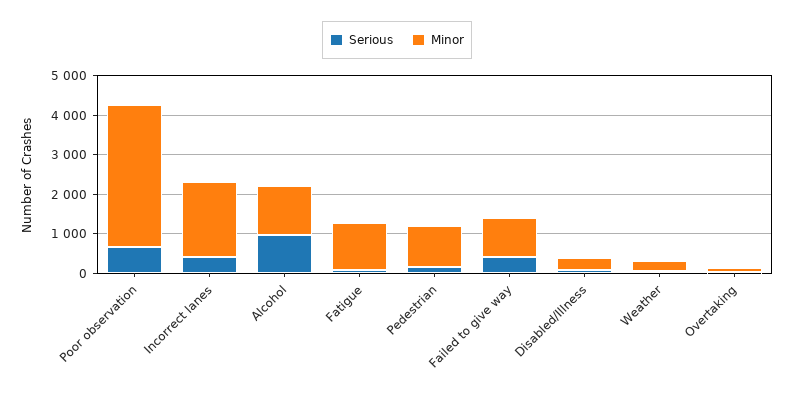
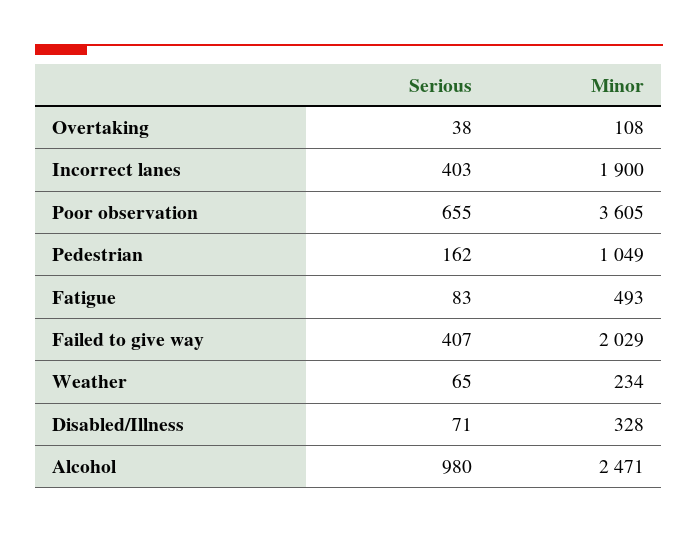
  {
    "Serious": {
      "Poor observation": 655,
      "Incorrect lanes": 403,
      "Alcohol": 980,
      "Fatigue": 83,
      "Pedestrian": 162,
      "Failed to give way": 407,
      "Disabled/Illness": 71,
      "Weather": 65,
      "Overtaking": 38
    },
    "Minor": {
      "Poor observation": 3605,
      "Incorrect lanes": 1900,
-     "Alcohol": 1250,
+     "Alcohol": 2471,
-     "Fatigue": 1250,
+     "Fatigue": 493,
      "Pedestrian": 1049,
-     "Failed to give way": 1000,
+     "Failed to give way": 2029,
      "Disabled/Illness": 328,
      "Weather": 234,
      "Overtaking": 108
    }
  }

